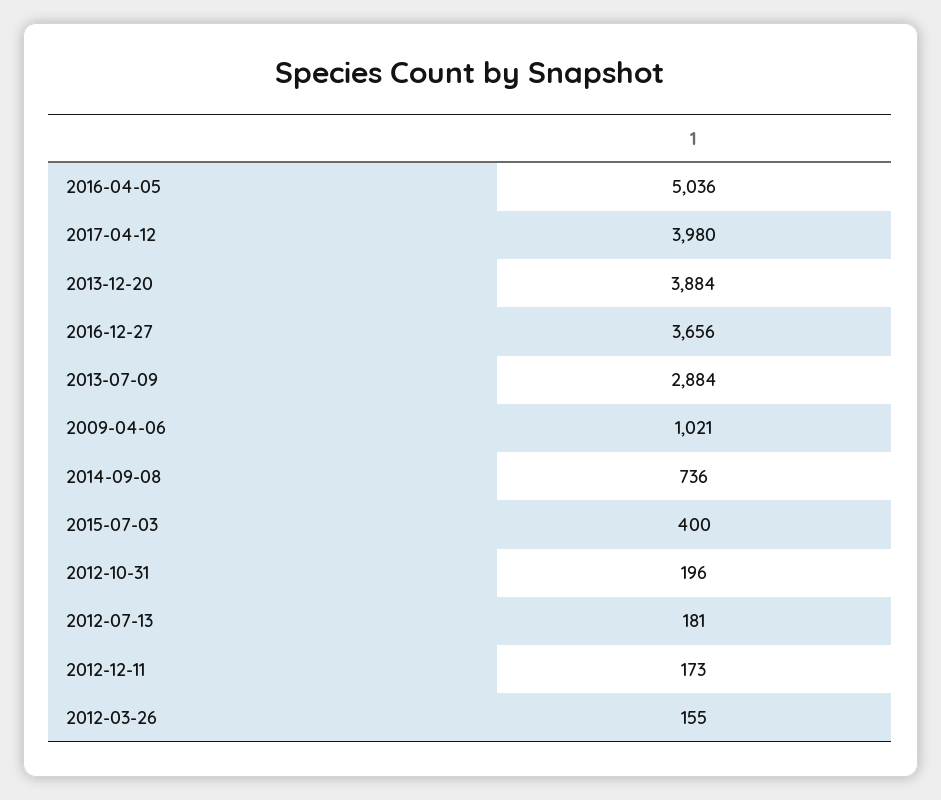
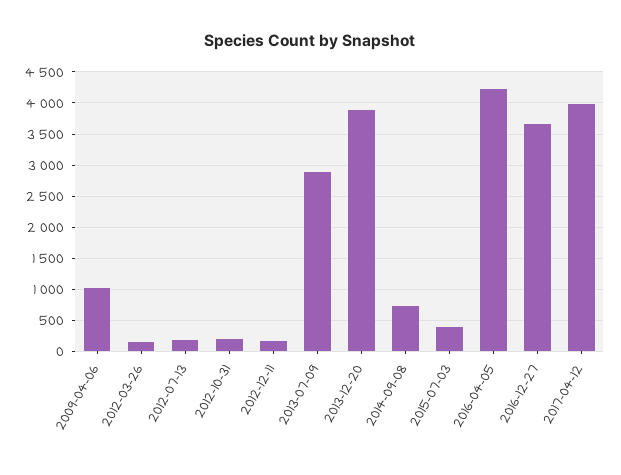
  {
-   "2016-04-05": 5036,
+   "2016-04-05": 4200,
    "2017-04-12": 3980,
    "2013-12-20": 3884,
    "2016-12-27": 3656,
    "2013-07-09": 2884,
    "2009-04-06": 1021,
    "2014-09-08": 736,
    "2015-07-03": 400,
    "2012-10-31": 196,
    "2012-07-13": 181,
    "2012-12-11": 173,
    "2012-03-26": 155
  }

